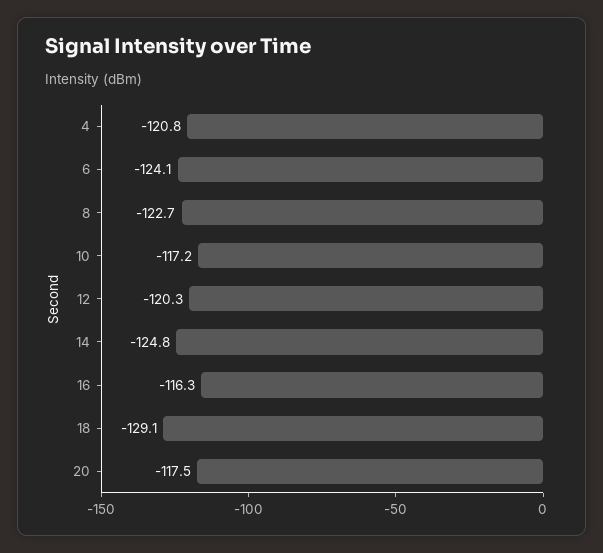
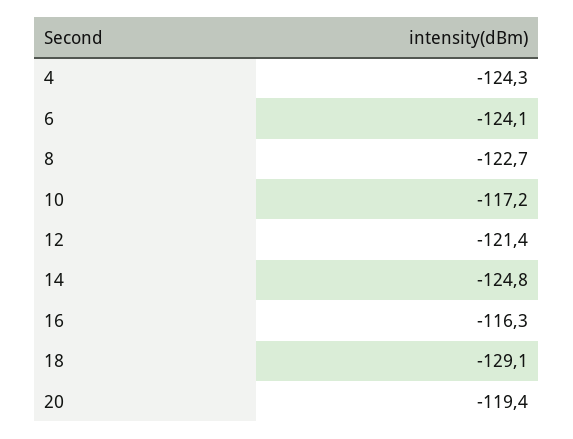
  {
-   "4": -120.8,
+   "4": -124.3,
    "6": -124.1,
    "8": -122.7,
    "10": -117.2,
-   "12": -120.3,
+   "12": -121.4,
    "14": -124.8,
    "16": -116.3,
    "18": -129.1,
-   "20": -117.5
+   "20": -119.4
  }

